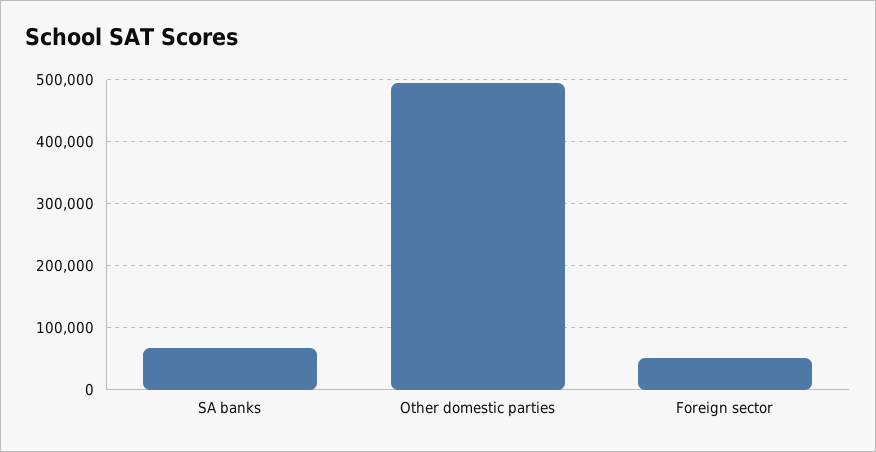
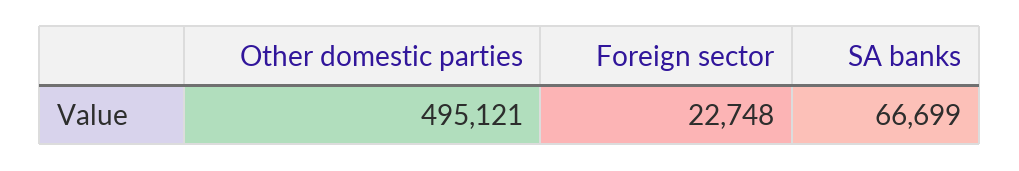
  {
    "SA banks": 66699,
    "Other domestic parties": 495121,
-   "Foreign sector": 50000
+   "Foreign sector": 22748
  }

